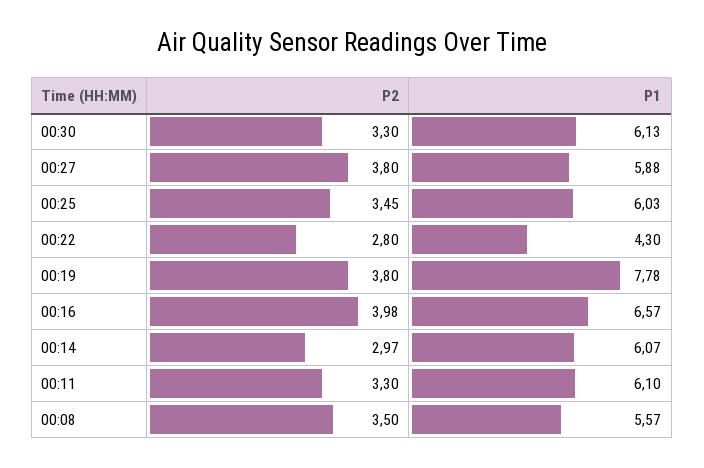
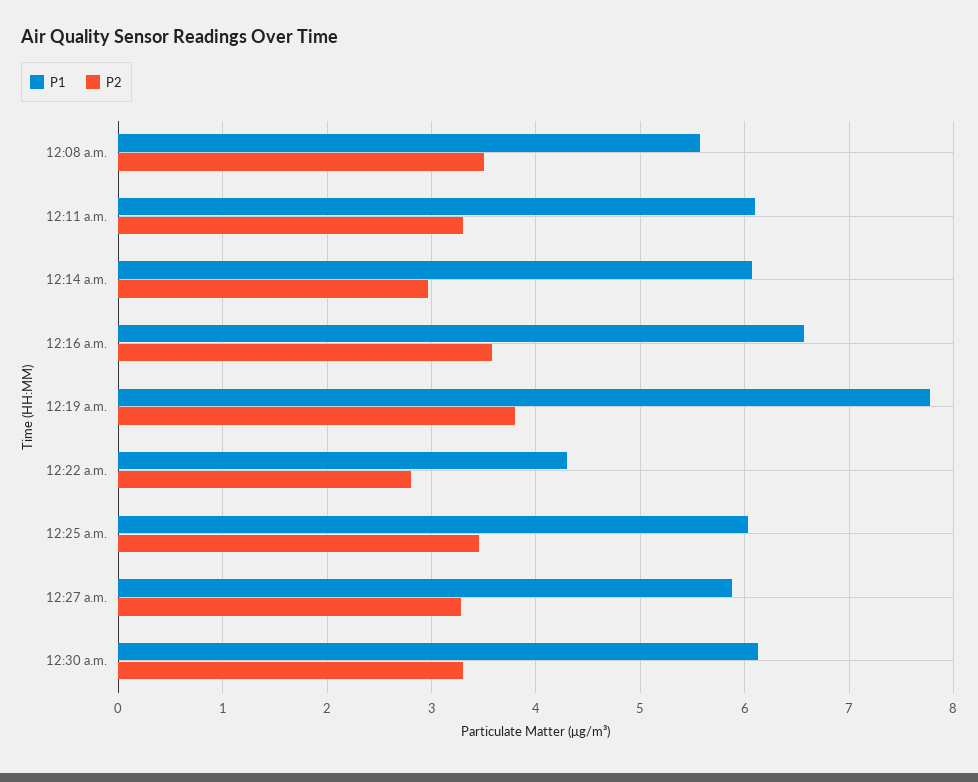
  {
    "P2": {
      "00:30": 3.3,
-     "00:27": 3.8,
+     "00:27": 3.3,
      "00:25": 3.45,
      "00:22": 2.8,
      "00:19": 3.8,
-     "00:16": 3.98,
+     "00:16": 3.6,
      "00:14": 2.97,
      "00:11": 3.3,
      "00:08": 3.5
    },
    "P1": {
      "00:30": 6.13,
      "00:27": 5.88,
      "00:25": 6.03,
      "00:22": 4.3,
      "00:19": 7.78,
      "00:16": 6.57,
      "00:14": 6.07,
      "00:11": 6.1,
      "00:08": 5.57
    }
  }

